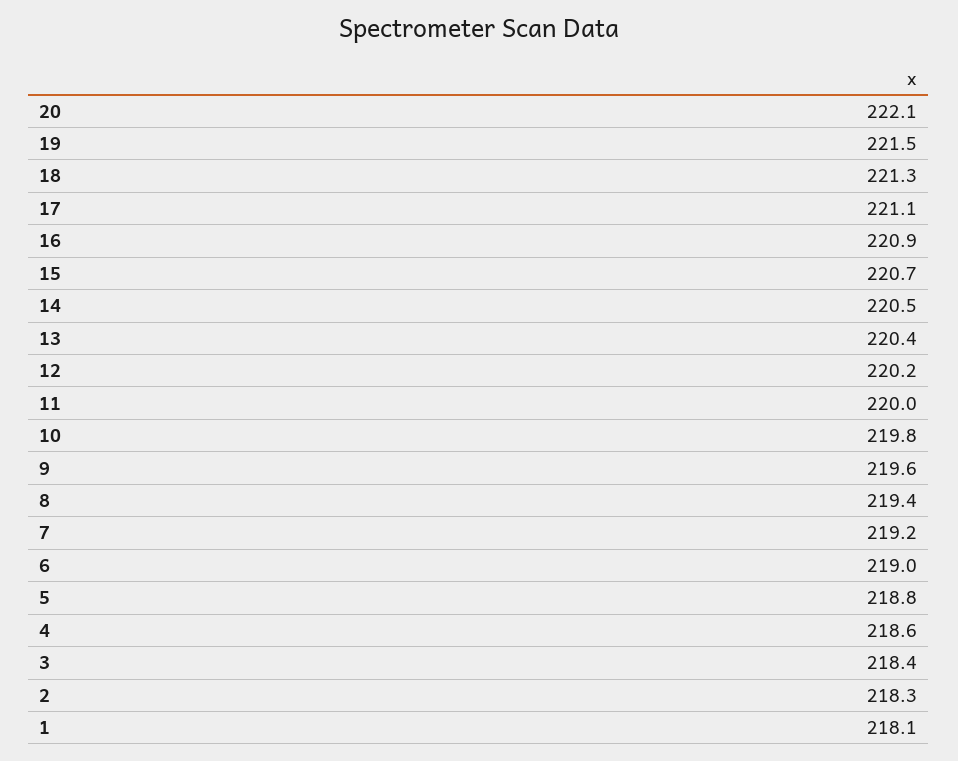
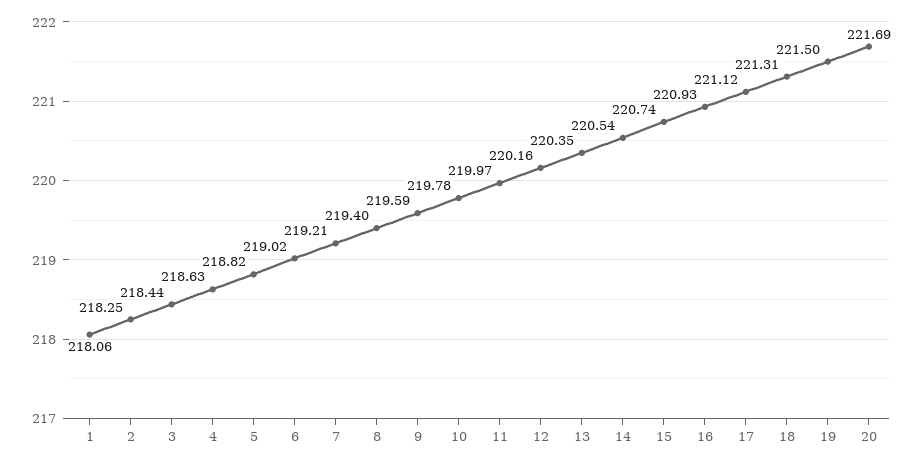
  {
-   "20": 222.1,
+   "20": 221.69,
    "19": 221.5,
    "18": 221.31,
    "17": 221.12,
    "16": 220.93,
    "15": 220.74,
    "14": 220.54,
    "13": 220.35,
    "12": 220.16,
    "11": 219.97,
    "10": 219.78,
    "9": 219.59,
    "8": 219.4,
    "7": 219.21,
    "6": 219.02,
    "5": 218.82,
    "4": 218.63,
    "3": 218.44,
    "2": 218.25,
    "1": 218.06
  }

